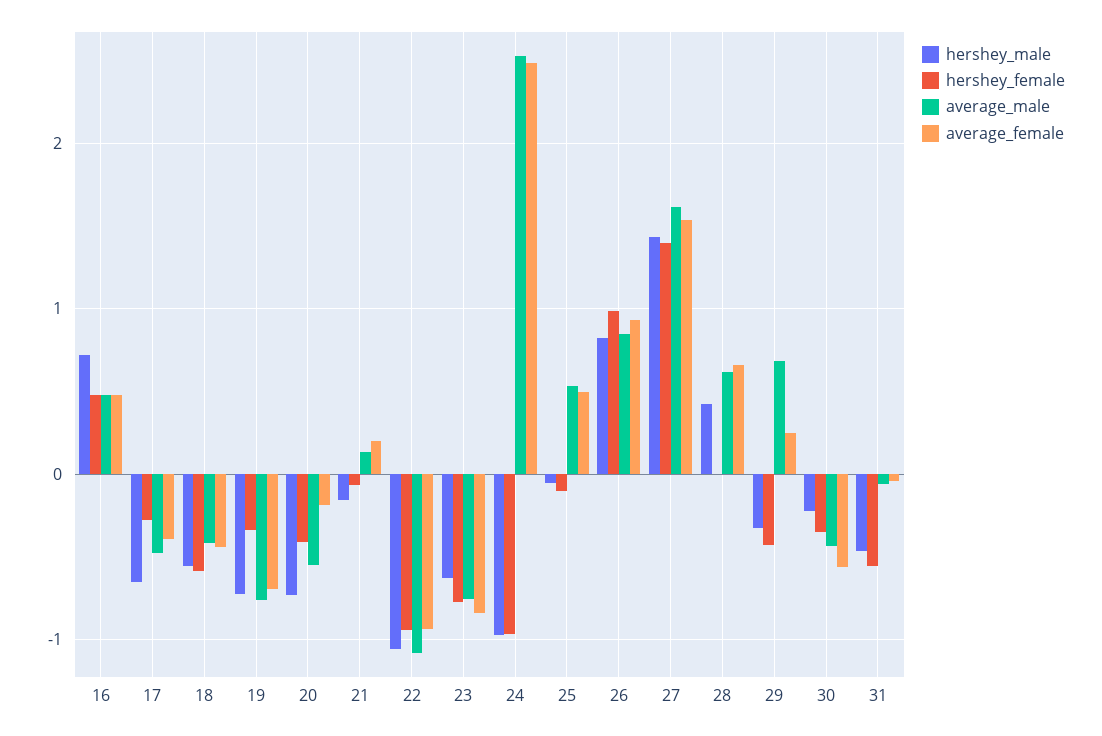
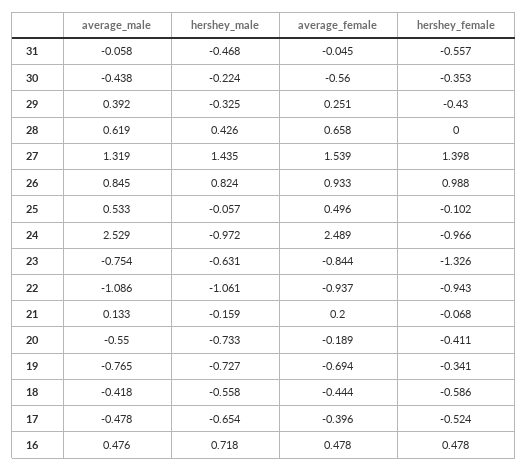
  {
    "hershey_male": {
      "16": 0.718,
      "17": -0.654,
      "18": -0.558,
      "19": -0.727,
      "20": -0.733,
      "21": -0.159,
      "22": -1.061,
      "23": -0.631,
      "24": -0.972,
      "25": -0.057,
      "26": 0.824,
      "27": 1.435,
      "28": 0.426,
      "29": -0.325,
      "30": -0.224,
      "31": -0.468
    },
    "hershey_female": {
      "16": 0.478,
-     "17": -0.3,
+     "17": -0.524,
      "18": -0.586,
      "19": -0.341,
      "20": -0.411,
      "21": -0.068,
      "22": -0.943,
-     "23": -0.8,
+     "23": -1.326,
      "24": -0.966,
      "25": -0.102,
      "26": 0.988,
      "27": 1.398,
      "28": 0,
      "29": -0.43,
      "30": -0.353,
      "31": -0.557
    },
    "average_male": {
      "16": 0.476,
      "17": -0.478,
      "18": -0.418,
      "19": -0.765,
      "20": -0.55,
      "21": 0.133,
      "22": -1.086,
      "23": -0.754,
      "24": 2.529,
      "25": 0.533,
      "26": 0.845,
-     "27": 1.6,
+     "27": 1.319,
      "28": 0.619,
-     "29": 0.7,
+     "29": 0.392,
      "30": -0.438,
      "31": -0.058
    },
    "average_female": {
      "16": 0.478,
      "17": -0.396,
      "18": -0.444,
      "19": -0.694,
      "20": -0.189,
      "21": 0.2,
      "22": -0.937,
      "23": -0.844,
      "24": 2.489,
      "25": 0.496,
      "26": 0.933,
      "27": 1.539,
      "28": 0.658,
      "29": 0.251,
      "30": -0.56,
      "31": -0.045
    }
  }

